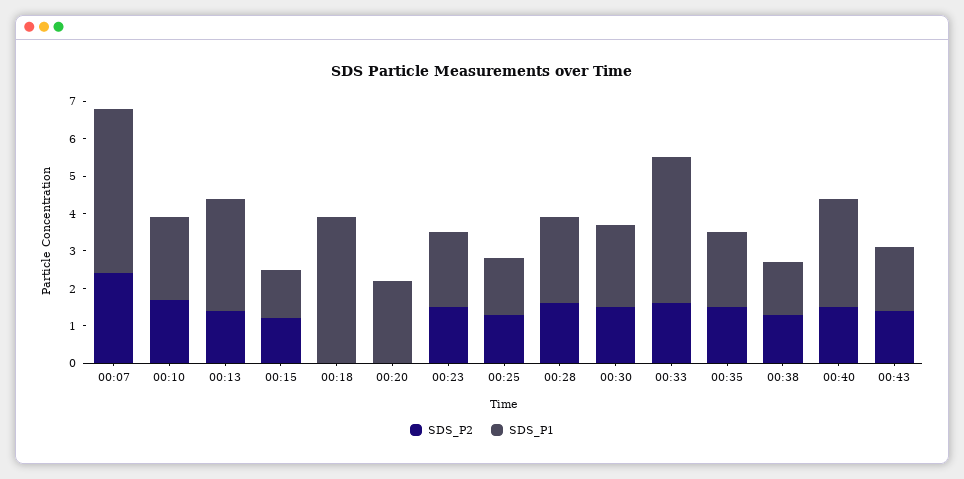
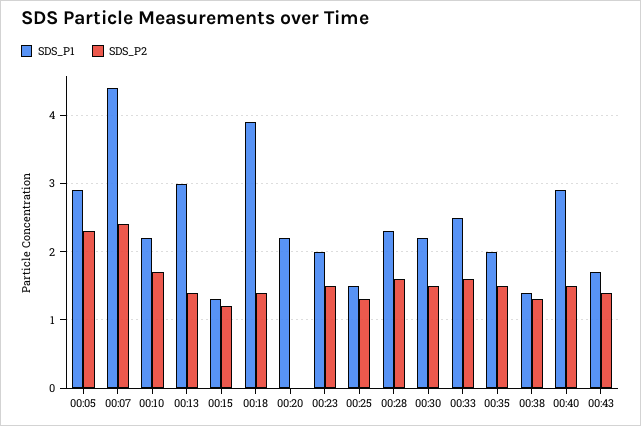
  {
    "SDS_P2": {
      "00:07": 2.4,
      "00:10": 1.7,
      "00:13": 1.4,
      "00:15": 1.2,
-     "00:18": 0,
+     "00:18": 1.4,
      "00:20": 0,
      "00:23": 1.5,
      "00:25": 1.3,
      "00:28": 1.6,
      "00:30": 1.5,
      "00:33": 1.6,
      "00:35": 1.5,
      "00:38": 1.3,
      "00:40": 1.5,
-     "00:43": 1.4
+     "00:43": 1.4,
+     "00:05": 2.3
    },
    "SDS_P1": {
      "00:07": 4.4,
      "00:10": 2.2,
      "00:13": 3,
      "00:15": 1.3,
      "00:18": 3.9,
      "00:20": 2.2,
      "00:23": 2,
      "00:25": 1.5,
      "00:28": 2.3,
      "00:30": 2.2,
-     "00:33": 4,
+     "00:33": 2.5,
      "00:35": 2,
      "00:38": 1.4,
      "00:40": 2.9,
-     "00:43": 1.7
+     "00:43": 1.7,
+     "00:05": 2.9
    }
  }

